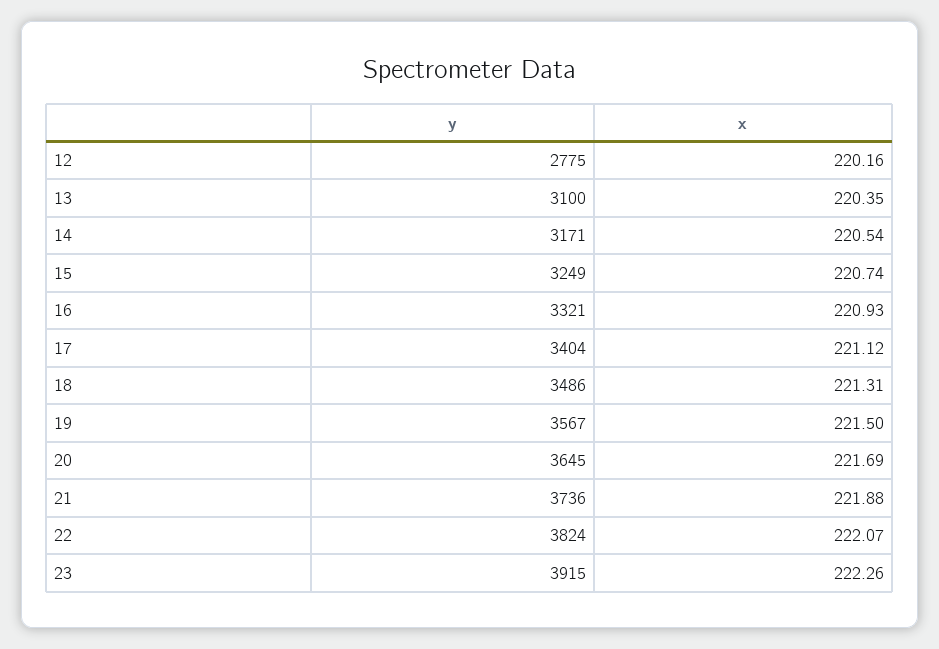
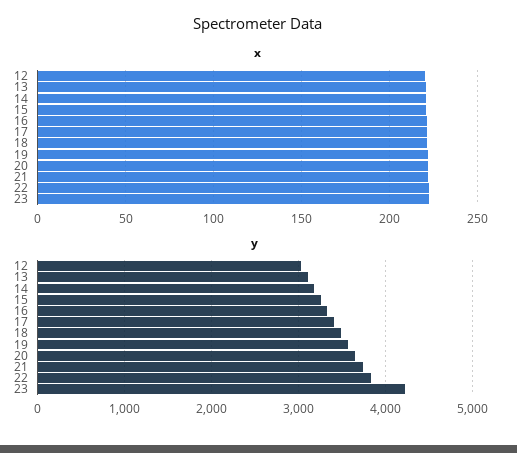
  {
    "y": {
-     "12": 2775,
+     "12": 3000,
      "13": 3100,
      "14": 3171,
      "15": 3249,
      "16": 3321,
      "17": 3404,
      "18": 3486,
      "19": 3567,
      "20": 3645,
      "21": 3736,
      "22": 3824,
-     "23": 3915
+     "23": 4200
    },
    "x": {
      "12": 220.16,
      "13": 220.35,
      "14": 220.54,
      "15": 220.74,
      "16": 220.93,
      "17": 221.12,
      "18": 221.31,
      "19": 221.5,
      "20": 221.69,
      "21": 221.88,
      "22": 222.07,
      "23": 222.26
    }
  }

